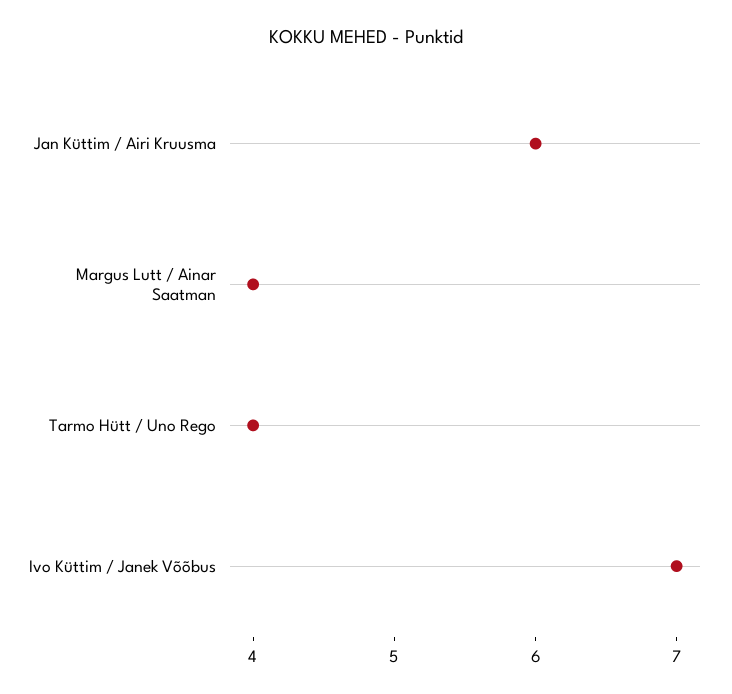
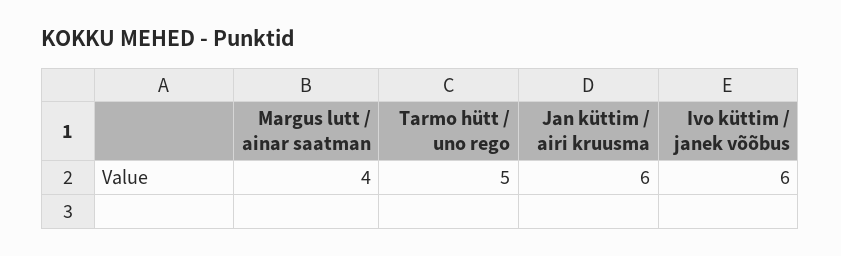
  {
    "Jan Küttim / Airi Kruusma": 6,
    "Margus Lutt / Ainar Saatman": 4,
-   "Tarmo Hütt / Uno Rego": 4,
+   "Tarmo Hütt / Uno Rego": 5,
-   "Ivo Küttim / Janek Võõbus": 7
+   "Ivo Küttim / Janek Võõbus": 6
  }

